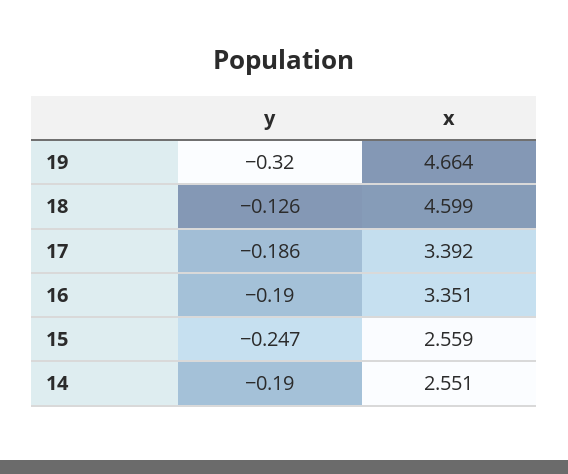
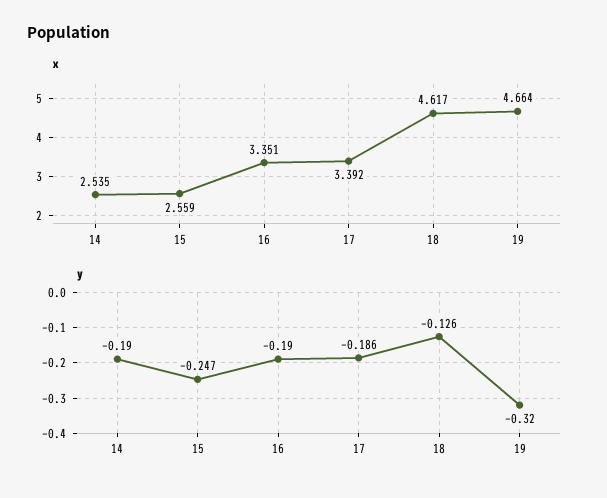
  {
    "y": {
      "19": -0.32,
      "18": -0.126,
      "17": -0.186,
      "16": -0.19,
      "15": -0.247,
      "14": -0.19
    },
    "x": {
      "19": 4.664,
-     "18": 4.599,
+     "18": 4.617,
      "17": 3.392,
      "16": 3.351,
      "15": 2.559,
-     "14": 2.551
+     "14": 2.535
    }
  }

